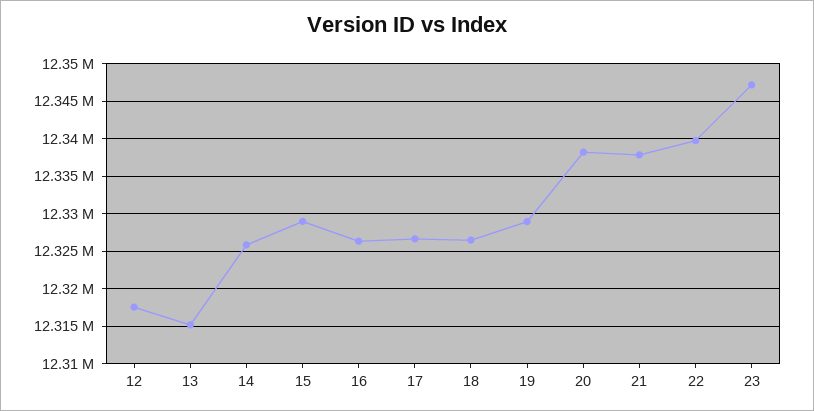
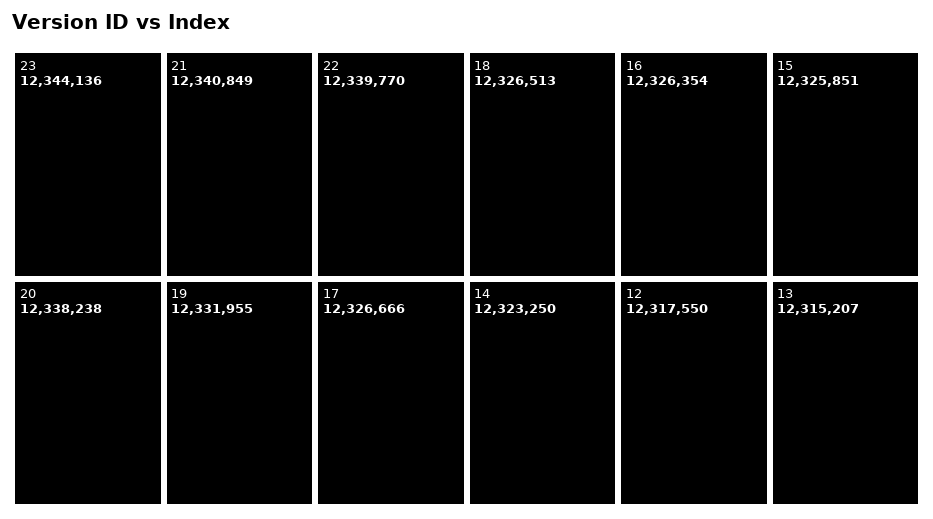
  {
    "12": 12317550,
    "13": 12315207,
-   "14": 12326000,
+   "14": 12323250,
-   "15": 12329000,
+   "15": 12325851,
    "16": 12326354,
    "17": 12326666,
    "18": 12326513,
-   "19": 12329000,
+   "19": 12331955,
    "20": 12338238,
-   "21": 12338000,
+   "21": 12340849,
    "22": 12339770,
-   "23": 12347000
+   "23": 12344136
  }

